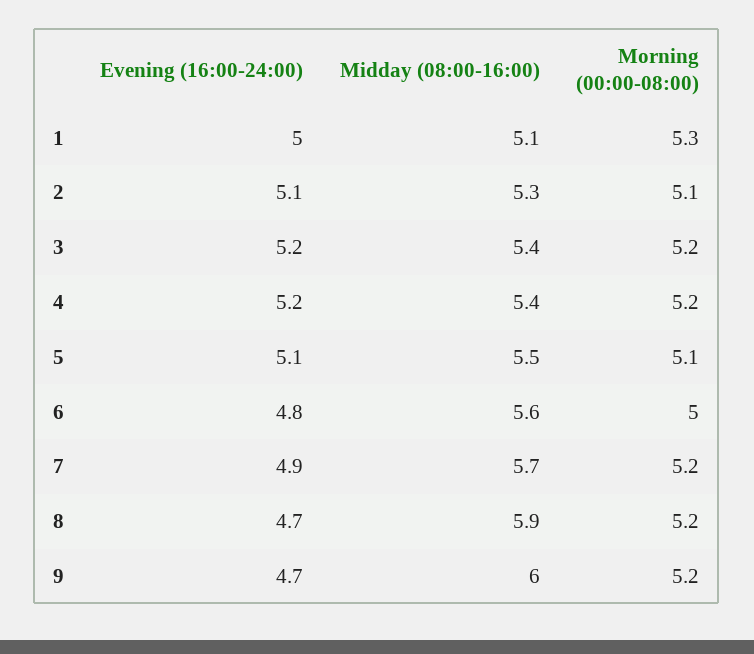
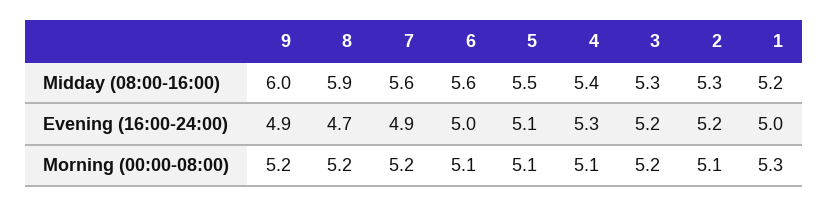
  {
    "Evening (16:00-24:00)": {
      "1": 5,
-     "2": 5.1,
+     "2": 5.2,
      "3": 5.2,
-     "4": 5.2,
+     "4": 5.3,
      "5": 5.1,
-     "6": 4.8,
+     "6": 5,
      "7": 4.9,
      "8": 4.7,
-     "9": 4.7
+     "9": 4.9
    },
    "Midday (08:00-16:00)": {
-     "1": 5.1,
+     "1": 5.2,
      "2": 5.3,
-     "3": 5.4,
+     "3": 5.3,
      "4": 5.4,
      "5": 5.5,
      "6": 5.6,
-     "7": 5.7,
+     "7": 5.6,
      "8": 5.9,
      "9": 6
    },
    "Morning (00:00-08:00)": {
      "1": 5.3,
      "2": 5.1,
      "3": 5.2,
-     "4": 5.2,
+     "4": 5.1,
      "5": 5.1,
-     "6": 5,
+     "6": 5.1,
      "7": 5.2,
      "8": 5.2,
      "9": 5.2
    }
  }

